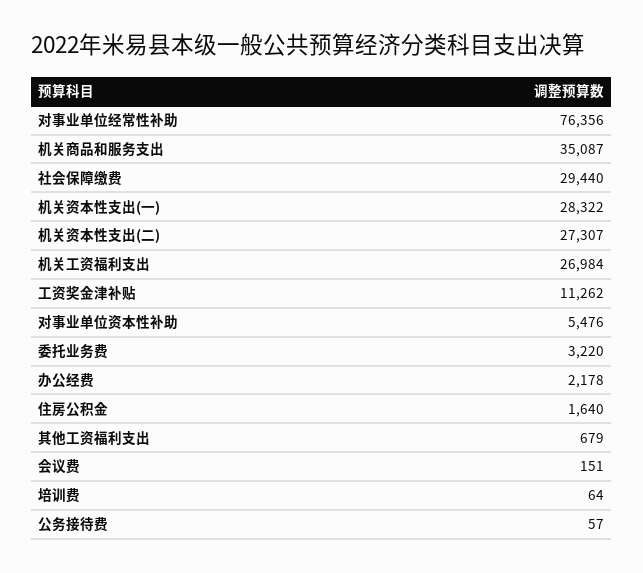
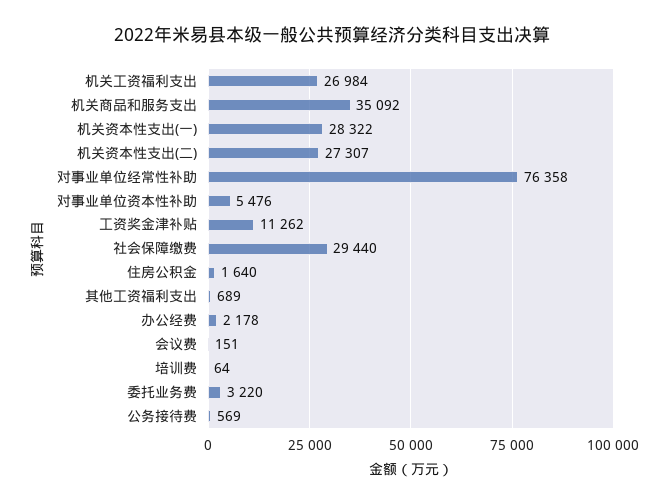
  {
-   "对事业单位经常性补助": 76356,
+   "对事业单位经常性补助": 76358,
-   "机关商品和服务支出": 35087,
+   "机关商品和服务支出": 35092,
    "社会保障缴费": 29440,
    "机关资本性支出(一)": 28322,
    "机关资本性支出(二)": 27307,
    "机关工资福利支出": 26984,
    "工资奖金津补贴": 11262,
    "对事业单位资本性补助": 5476,
    "委托业务费": 3220,
    "办公经费": 2178,
    "住房公积金": 1640,
-   "其他工资福利支出": 679,
+   "其他工资福利支出": 689,
    "会议费": 151,
    "培训费": 64,
-   "公务接待费": 57
+   "公务接待费": 569
  }

